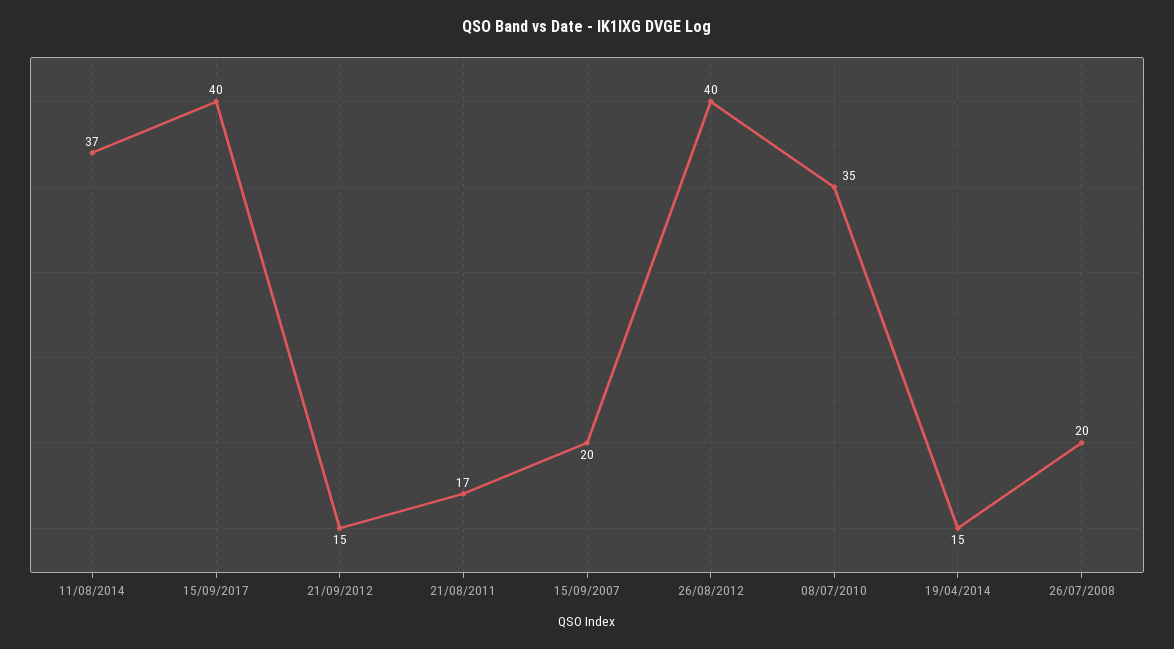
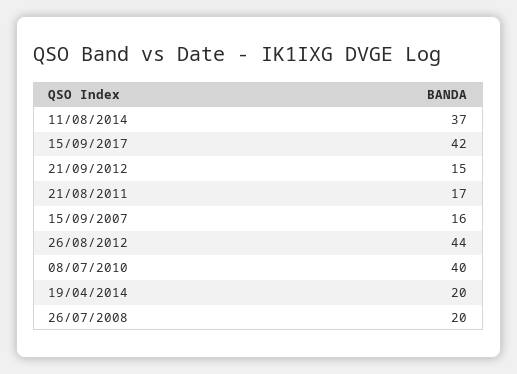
  {
    "11/08/2014": 37,
-   "15/09/2017": 40,
+   "15/09/2017": 42,
    "21/09/2012": 15,
    "21/08/2011": 17,
-   "15/09/2007": 20,
+   "15/09/2007": 16,
-   "26/08/2012": 40,
+   "26/08/2012": 44,
-   "08/07/2010": 35,
+   "08/07/2010": 40,
-   "19/04/2014": 15,
+   "19/04/2014": 20,
    "26/07/2008": 20
  }

